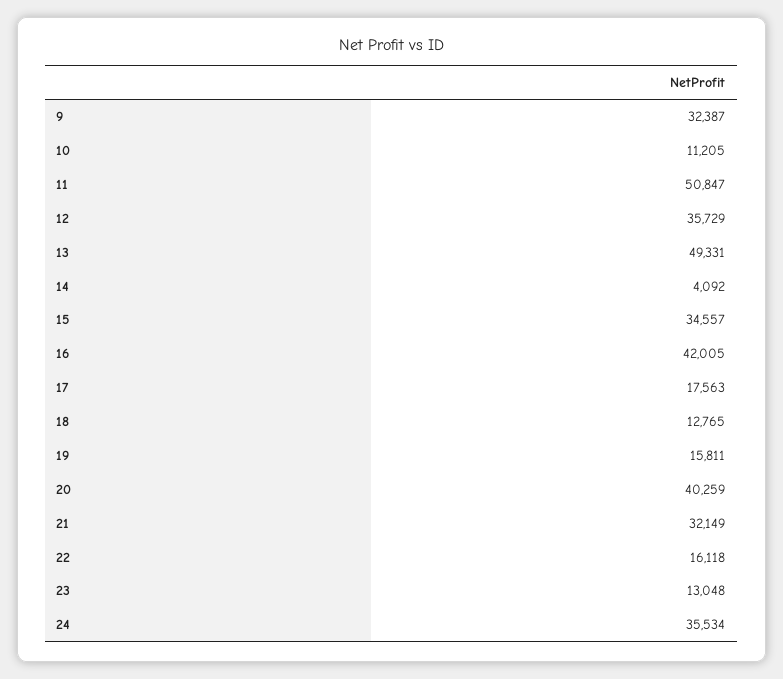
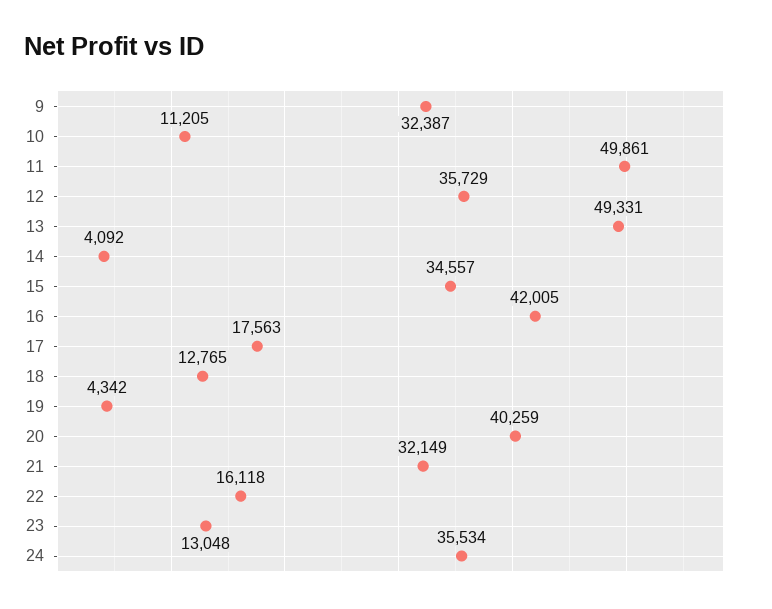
  {
    "9": 32387,
    "10": 11205,
-   "11": 50847,
+   "11": 49861,
    "12": 35729,
    "13": 49331,
    "14": 4092,
    "15": 34557,
    "16": 42005,
    "17": 17563,
    "18": 12765,
-   "19": 15811,
+   "19": 4342,
    "20": 40259,
    "21": 32149,
    "22": 16118,
    "23": 13048,
    "24": 35534
  }

